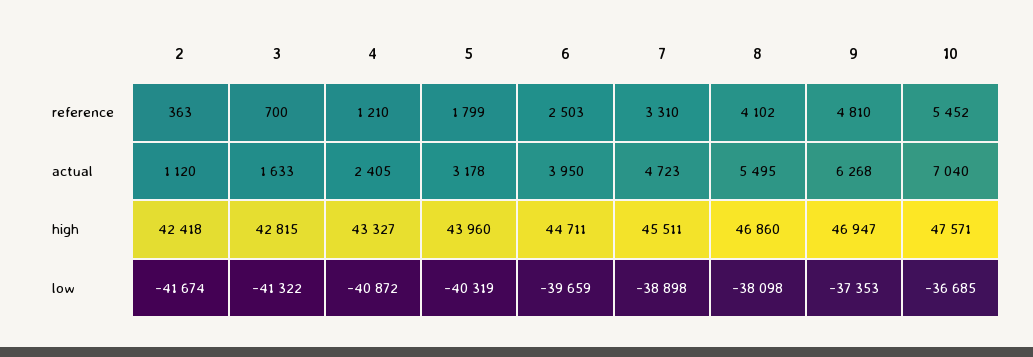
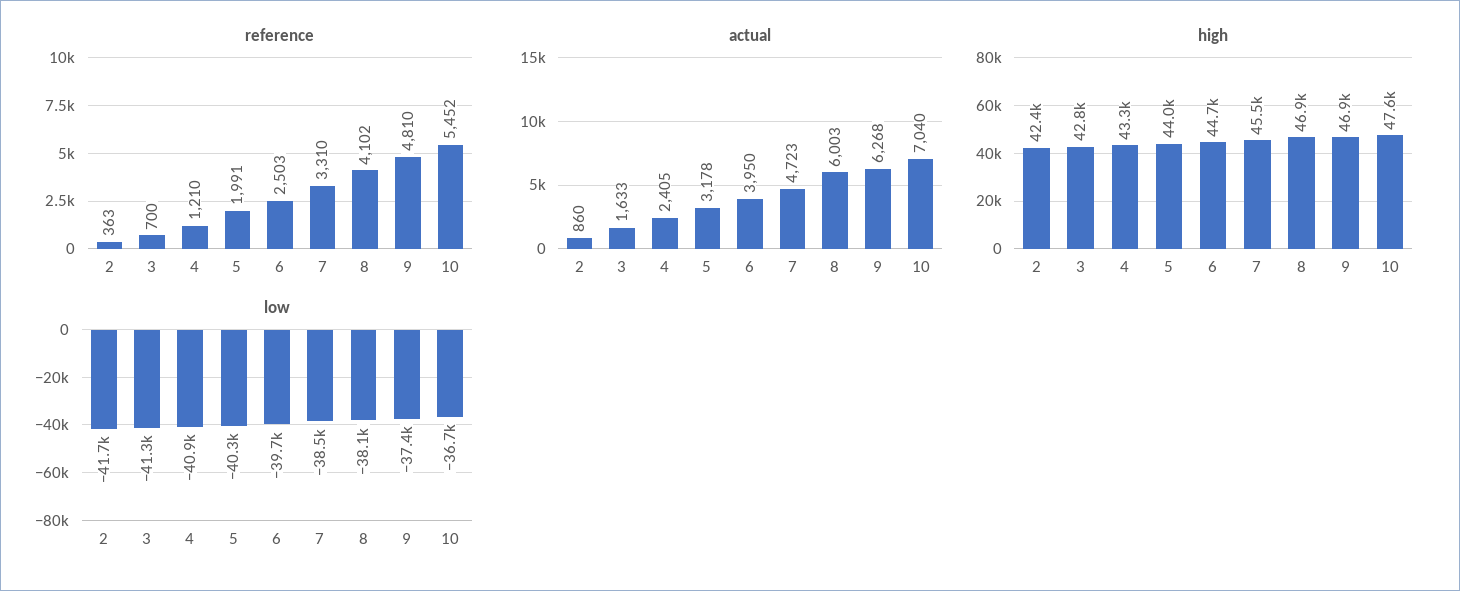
  {
    "reference": {
      "2": 363,
      "3": 700,
      "4": 1210,
-     "5": 1799,
+     "5": 1991,
      "6": 2503,
      "7": 3310,
      "8": 4102,
      "9": 4810,
      "10": 5452
    },
    "actual": {
-     "2": 1120,
+     "2": 860,
      "3": 1633,
      "4": 2405,
      "5": 3178,
      "6": 3950,
      "7": 4723,
-     "8": 5495,
+     "8": 6003,
      "9": 6268,
      "10": 7040
    },
    "high": {
      "2": 42418,
      "3": 42815,
      "4": 43327,
      "5": 43960,
      "6": 44711,
      "7": 45511,
      "8": 46860,
      "9": 46947,
      "10": 47571
    },
    "low": {
      "2": -41674,
      "3": -41322,
      "4": -40872,
      "5": -40319,
      "6": -39659,
-     "7": -38898,
+     "7": -38500,
      "8": -38098,
      "9": -37353,
      "10": -36685
    }
  }

